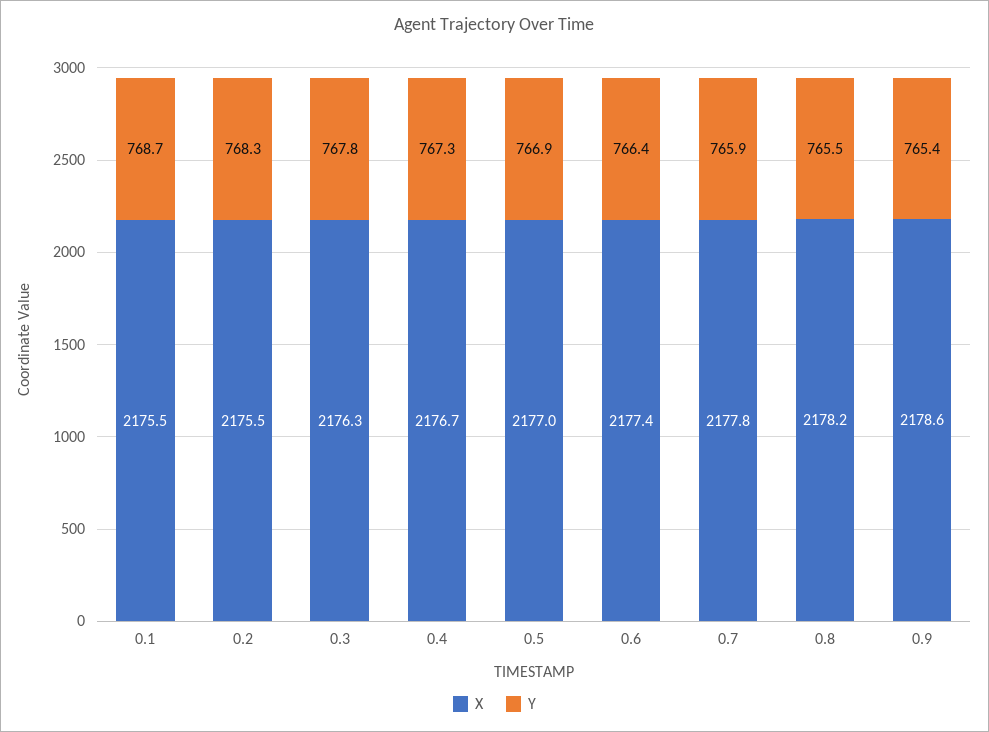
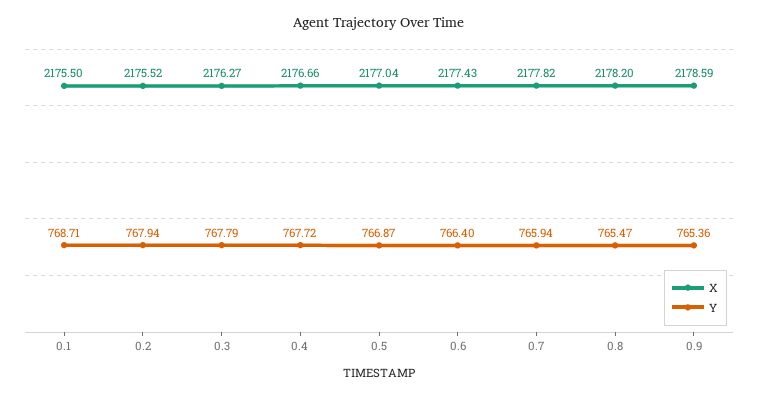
  {
    "X": {
      "0.1": 2175.5,
      "0.2": 2175.52,
      "0.3": 2176.27,
      "0.4": 2176.66,
      "0.5": 2177.04,
      "0.6": 2177.43,
      "0.7": 2177.82,
      "0.8": 2178.2,
      "0.9": 2178.59
    },
    "Y": {
      "0.1": 768.71,
-     "0.2": 768.3,
+     "0.2": 767.94,
      "0.3": 767.79,
-     "0.4": 767.3,
+     "0.4": 767.72,
      "0.5": 766.87,
      "0.6": 766.4,
      "0.7": 765.94,
      "0.8": 765.47,
      "0.9": 765.36
    }
  }

